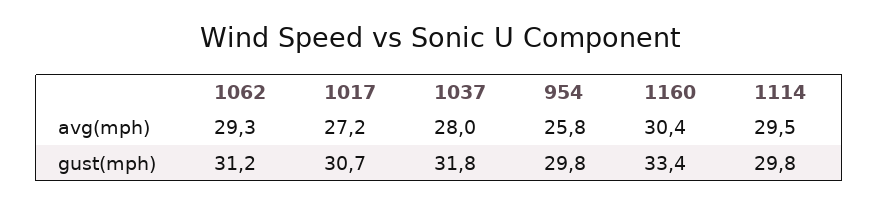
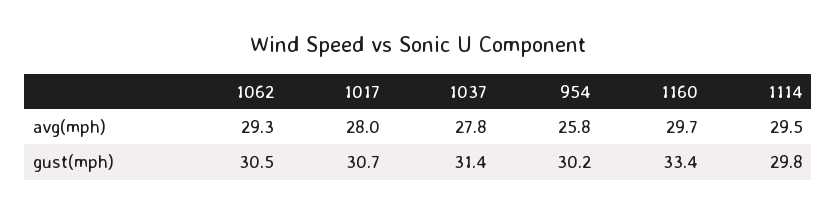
  {
    "1062": {
      "avg(mph)": 29.3,
-     "gust(mph)": 31.2
+     "gust(mph)": 30.5
    },
    "1017": {
-     "avg(mph)": 27.2,
+     "avg(mph)": 28,
      "gust(mph)": 30.7
    },
    "1037": {
-     "avg(mph)": 28,
+     "avg(mph)": 27.8,
-     "gust(mph)": 31.8
+     "gust(mph)": 31.4
    },
    "954": {
      "avg(mph)": 25.8,
-     "gust(mph)": 29.8
+     "gust(mph)": 30.2
    },
    "1160": {
-     "avg(mph)": 30.4,
+     "avg(mph)": 29.7,
      "gust(mph)": 33.4
    },
    "1114": {
      "avg(mph)": 29.5,
      "gust(mph)": 29.8
    }
  }

